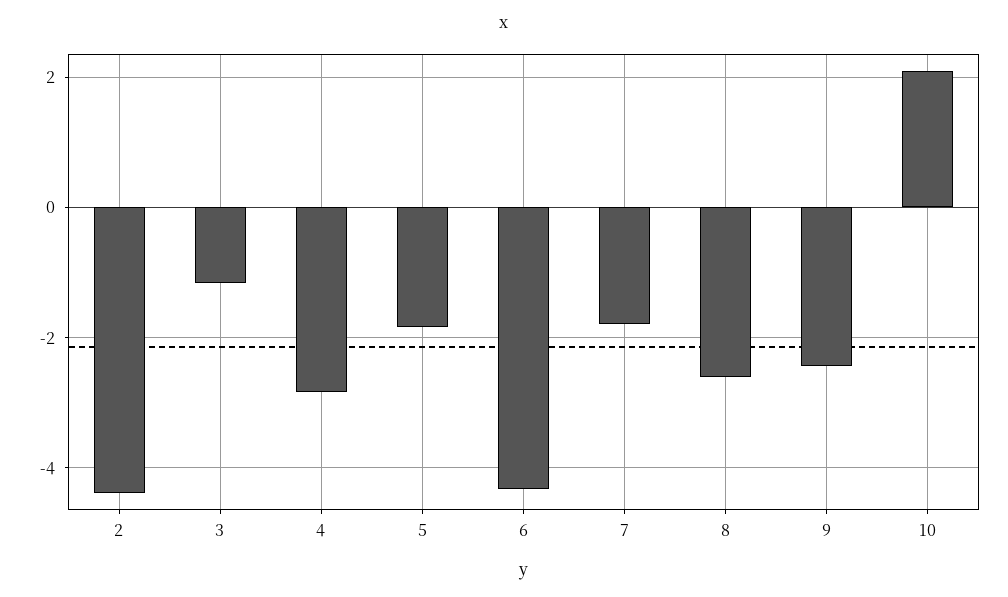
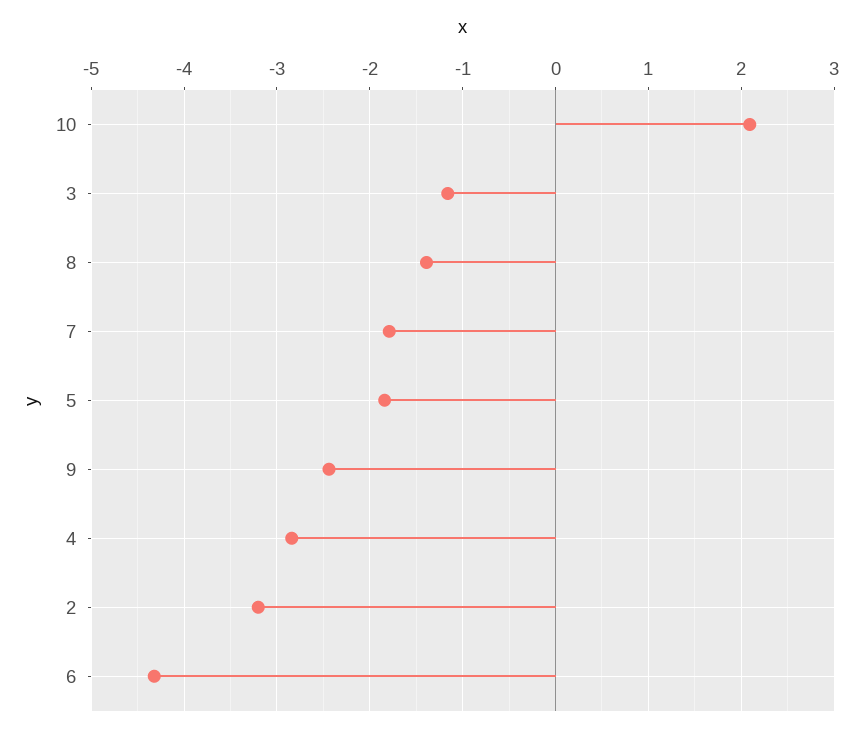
  {
-   "2": -4.4,
+   "2": -3.2,
    "3": -1.2,
    "4": -2.8,
    "5": -1.8,
    "6": -4.3,
    "7": -1.8,
-   "8": -2.6,
+   "8": -1.4,
    "9": -2.4,
    "10": 2.1
  }

